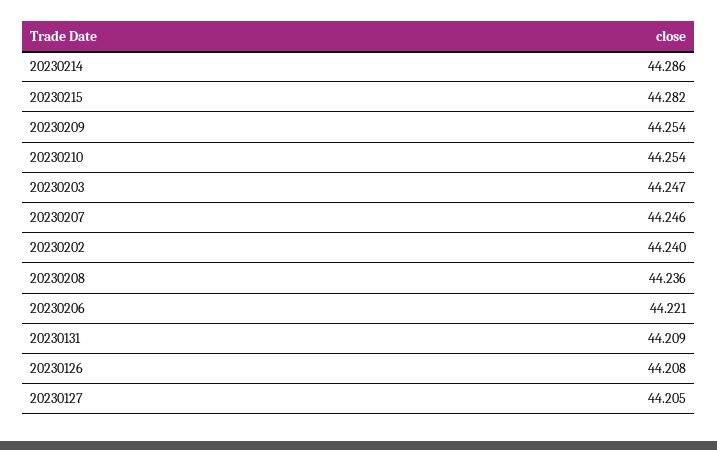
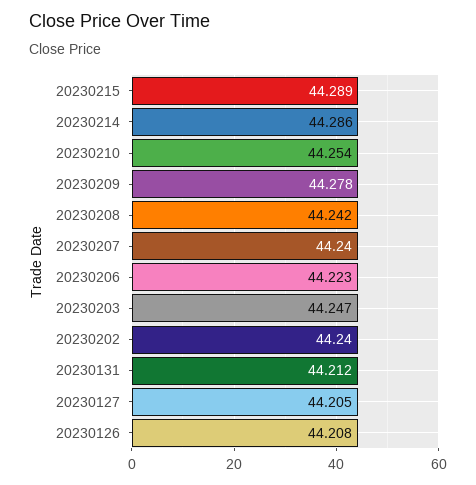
  {
    "20230214": 44.286,
-   "20230215": 44.282,
+   "20230215": 44.289,
-   "20230209": 44.254,
+   "20230209": 44.278,
    "20230210": 44.254,
    "20230203": 44.247,
-   "20230207": 44.246,
+   "20230207": 44.24,
    "20230202": 44.24,
-   "20230208": 44.236,
+   "20230208": 44.242,
-   "20230206": 44.221,
+   "20230206": 44.223,
-   "20230131": 44.209,
+   "20230131": 44.212,
    "20230126": 44.208,
    "20230127": 44.205
  }

